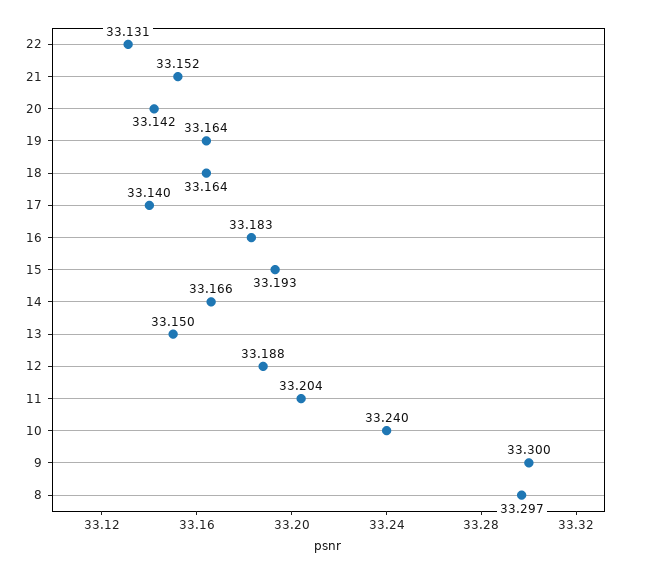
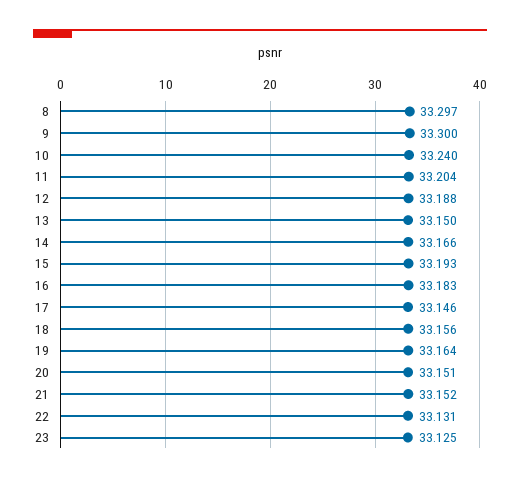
  {
    "22": 33.131,
    "21": 33.152,
-   "20": 33.142,
+   "20": 33.151,
    "19": 33.164,
-   "18": 33.164,
+   "18": 33.156,
-   "17": 33.14,
+   "17": 33.146,
    "16": 33.183,
    "15": 33.193,
    "14": 33.166,
    "13": 33.15,
    "12": 33.188,
    "11": 33.204,
    "10": 33.24,
    "9": 33.3,
-   "8": 33.297
+   "8": 33.297,
+   "23": 33.125
  }

